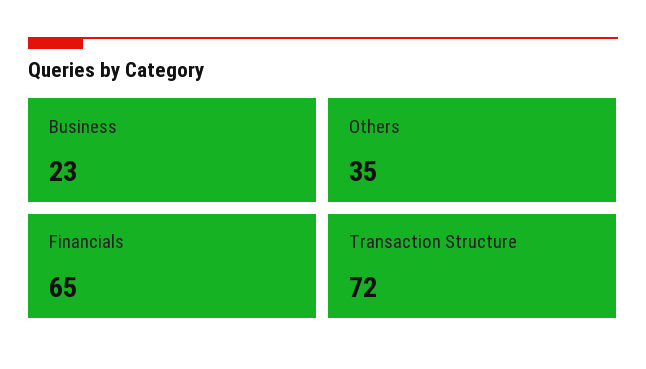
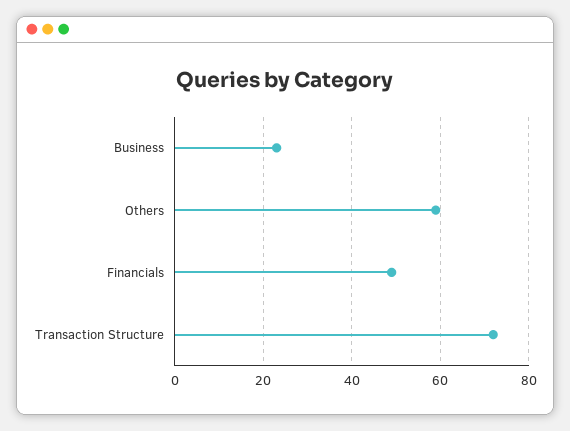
  {
    "Business": 23,
-   "Others": 35,
+   "Others": 60,
-   "Financials": 65,
+   "Financials": 50,
    "Transaction Structure": 72
  }

